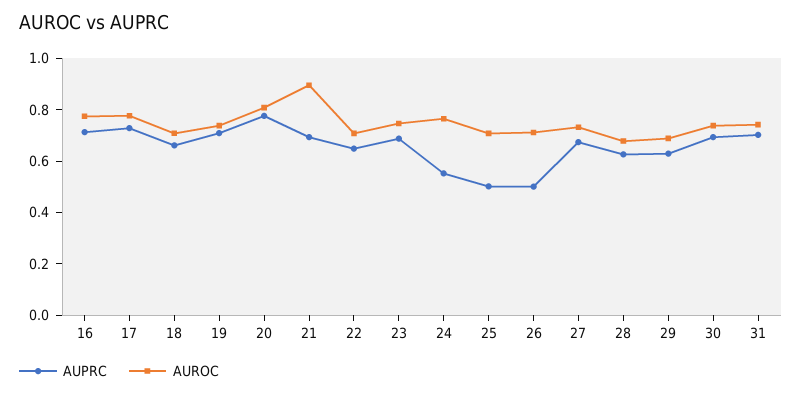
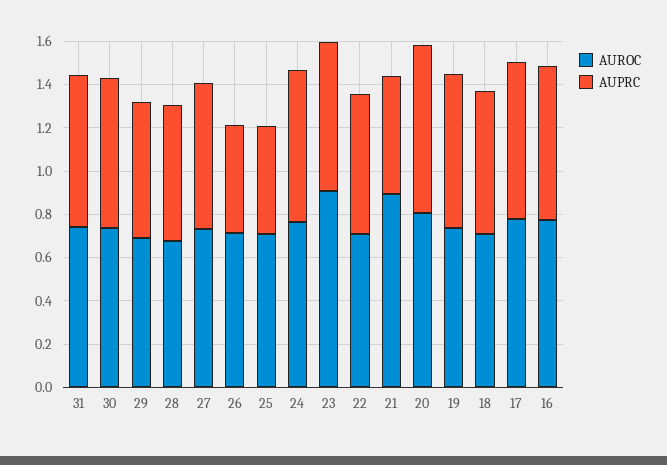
  {
    "AUPRC": {
      "16": 0.7,
      "17": 0.75,
      "18": 0.65,
      "19": 0.7,
      "20": 0.8,
-     "21": 0.7,
+     "21": 0.55,
      "22": 0.65,
      "23": 0.7,
-     "24": 0.55,
+     "24": 0.7,
      "25": 0.5,
      "26": 0.5,
      "27": 0.65,
      "28": 0.65,
      "29": 0.65,
      "30": 0.7,
      "31": 0.7
    },
    "AUROC": {
      "16": 0.75,
      "17": 0.8,
      "18": 0.7,
      "19": 0.75,
      "20": 0.8,
      "21": 0.9,
      "22": 0.7,
-     "23": 0.75,
+     "23": 0.9,
      "24": 0.75,
      "25": 0.7,
      "26": 0.7,
      "27": 0.75,
      "28": 0.7,
      "29": 0.7,
      "30": 0.75,
      "31": 0.75
    }
  }

